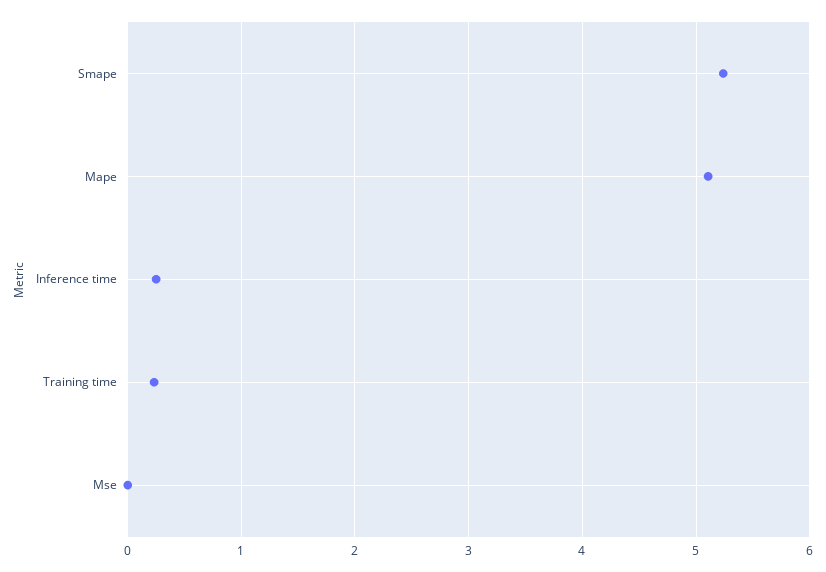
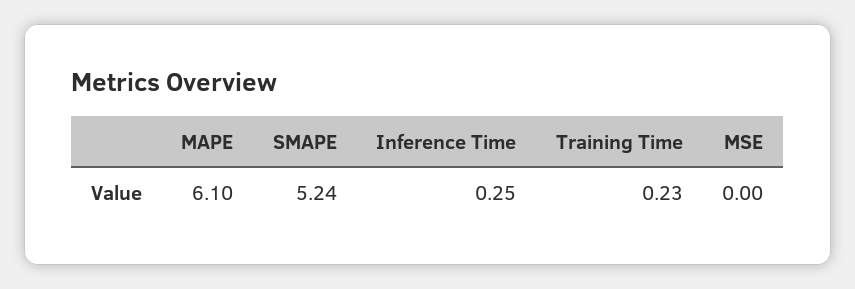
  {
    "Smape": 5.24,
-   "Mape": 5.1,
+   "Mape": 6.1,
    "Inference time": 0.25,
    "Training time": 0.23,
    "Mse": 0
  }

